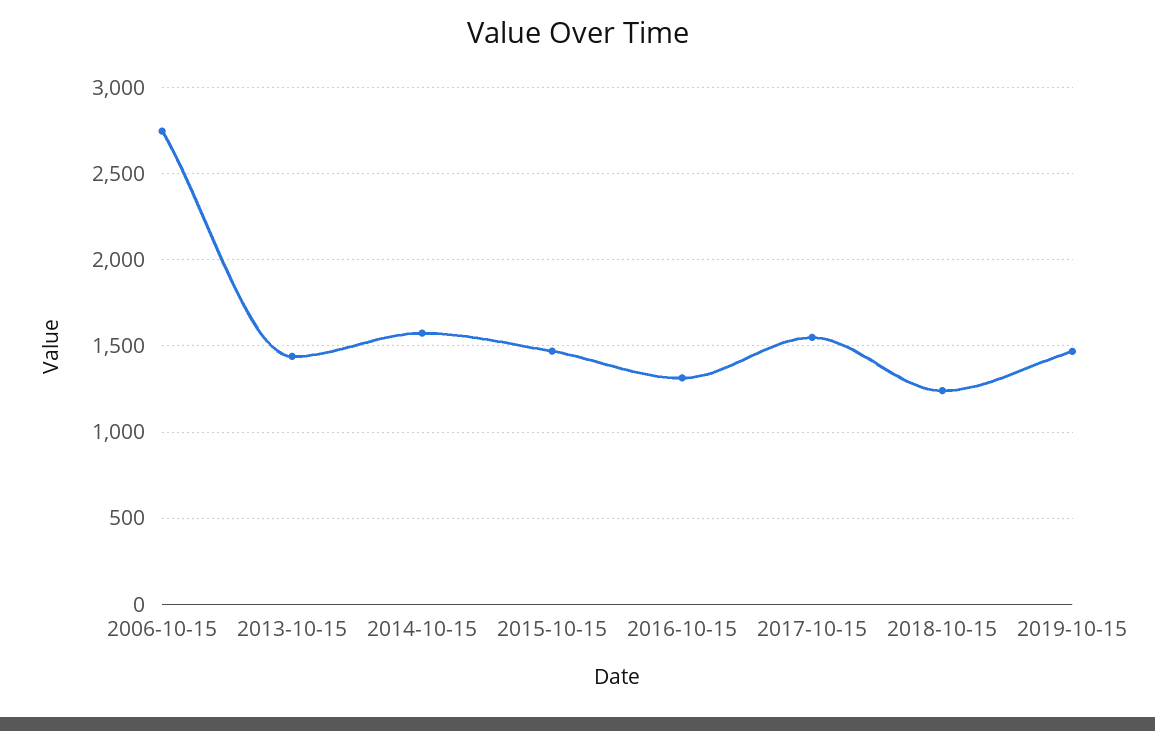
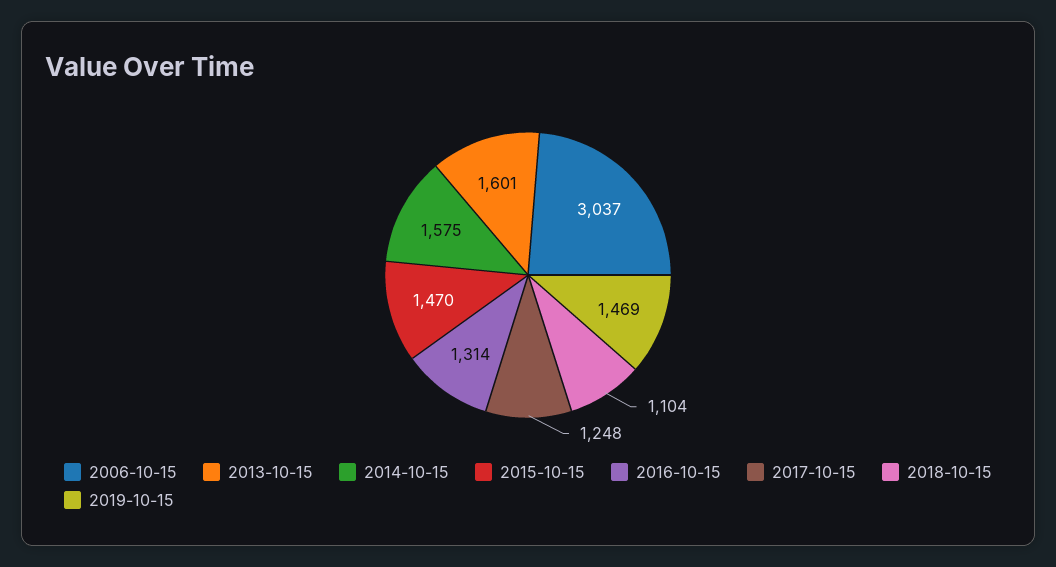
  {
-   "2006-10-15": 2750,
+   "2006-10-15": 3037,
-   "2013-10-15": 1450,
+   "2013-10-15": 1601,
    "2014-10-15": 1575,
    "2015-10-15": 1470,
    "2016-10-15": 1314,
-   "2017-10-15": 1550,
+   "2017-10-15": 1248,
-   "2018-10-15": 1250,
+   "2018-10-15": 1104,
    "2019-10-15": 1469
  }

